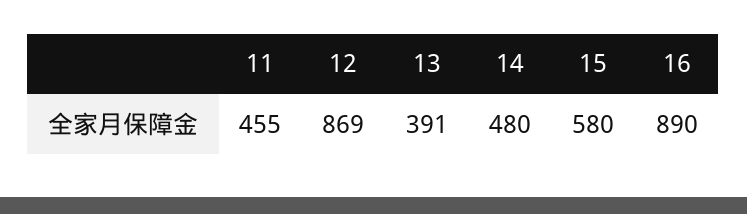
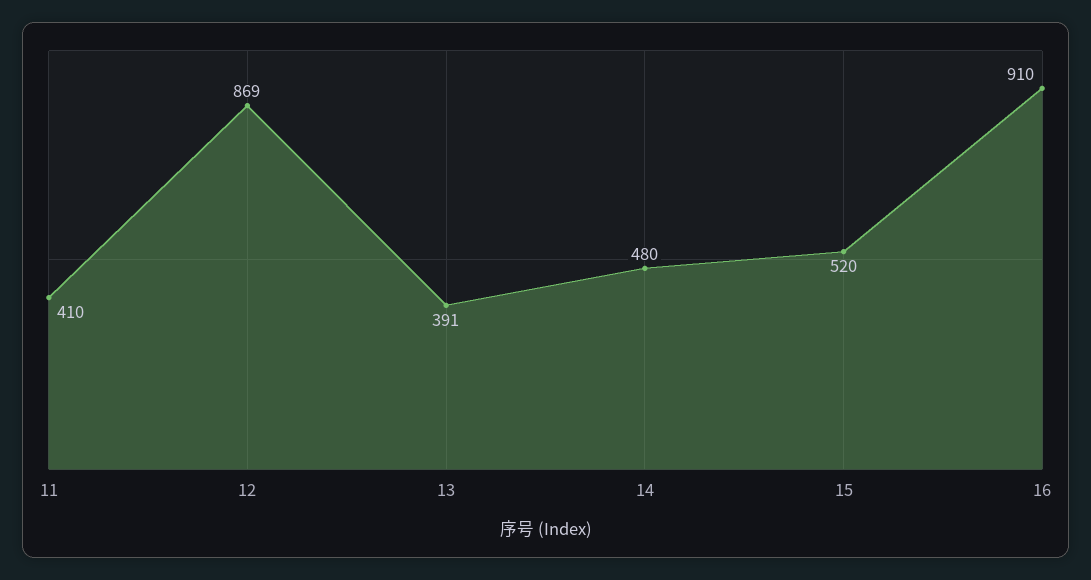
  {
-   "11": 455,
+   "11": 410,
    "12": 869,
    "13": 391,
    "14": 480,
-   "15": 580,
+   "15": 520,
-   "16": 890
+   "16": 910
  }

